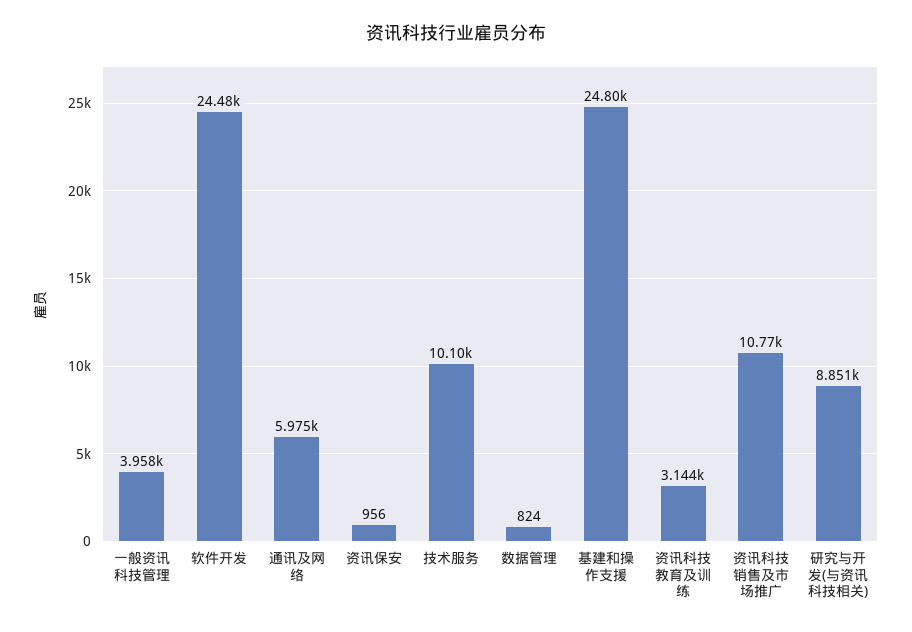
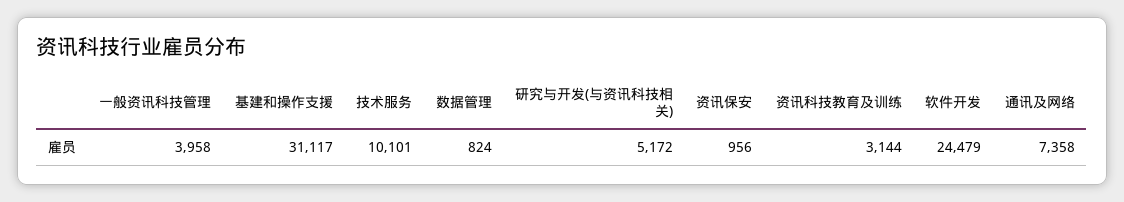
  {
    "一般资讯科技管理": 3958,
    "软件开发": 24479,
-   "通讯及网络": 5975,
+   "通讯及网络": 7358,
    "资讯保安": 956,
    "技术服务": 10101,
    "数据管理": 824,
-   "基建和操作支援": 24800,
+   "基建和操作支援": 31117,
    "资讯科技教育及训练": 3144,
-   "资讯科技销售及市场推广": 10770,
-   "研究与开发(与资讯科技相关)": 8851
+   "研究与开发(与资讯科技相关)": 5172
  }

